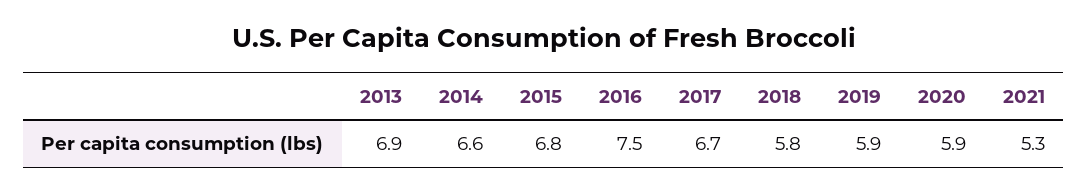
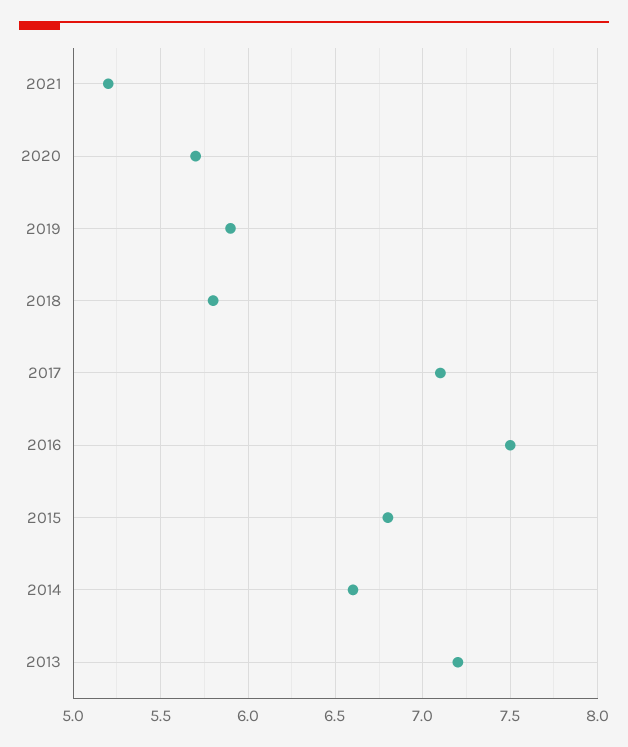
  {
-   "2013": 6.9,
+   "2013": 7.2,
    "2014": 6.6,
    "2015": 6.8,
    "2016": 7.5,
-   "2017": 6.7,
+   "2017": 7.1,
    "2018": 5.8,
    "2019": 5.9,
-   "2020": 5.9,
+   "2020": 5.7,
-   "2021": 5.3
+   "2021": 5.2
  }

